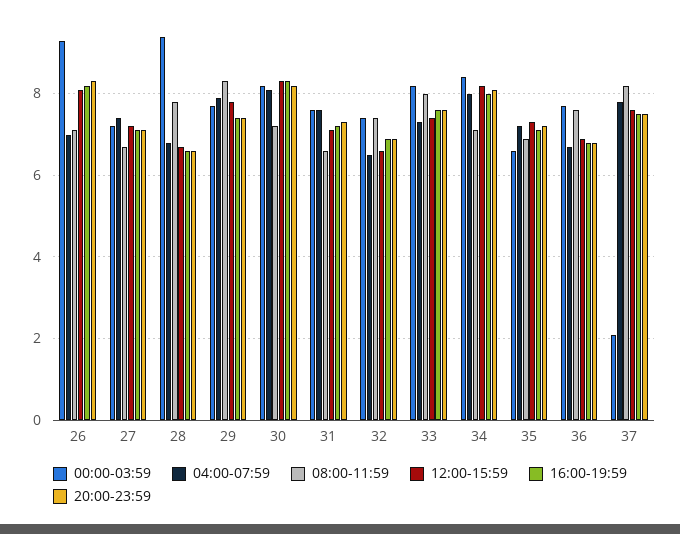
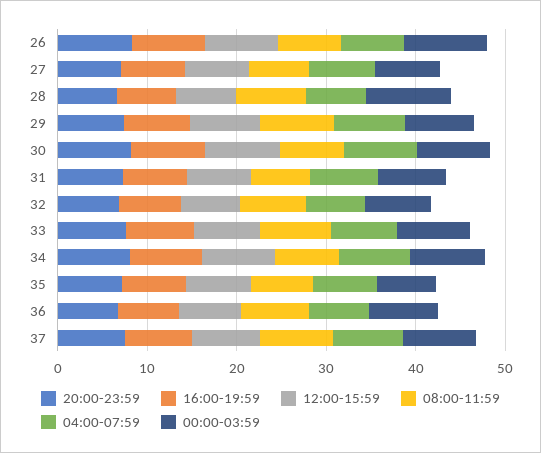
  {
    "00:00-03:59": {
      "26": 9.5,
      "27": 7,
      "28": 9.5,
      "29": 7.5,
      "30": 8,
      "31": 7.5,
      "32": 7.5,
      "33": 8,
      "34": 8.5,
      "35": 6.5,
      "36": 7.5,
-     "37": 2
+     "37": 8
    },
    "04:00-07:59": {
      "26": 7,
      "27": 7.5,
      "28": 7,
      "29": 8,
      "30": 8,
      "31": 7.5,
      "32": 6.5,
      "33": 7.5,
      "34": 8,
      "35": 7,
      "36": 6.5,
      "37": 8
    },
    "08:00-11:59": {
      "26": 7,
      "27": 6.5,
      "28": 8,
      "29": 8.5,
      "30": 7,
      "31": 6.5,
      "32": 7.5,
      "33": 8,
      "34": 7,
      "35": 7,
      "36": 7.5,
      "37": 8
    },
    "12:00-15:59": {
      "26": 8,
      "27": 7,
      "28": 6.5,
      "29": 8,
      "30": 8.5,
      "31": 7,
      "32": 6.5,
      "33": 7.5,
      "34": 8,
      "35": 7.5,
      "36": 7,
      "37": 7.5
    },
    "16:00-19:59": {
      "26": 8,
      "27": 7,
      "28": 6.5,
      "29": 7.5,
      "30": 8.5,
      "31": 7,
      "32": 7,
      "33": 7.5,
      "34": 8,
      "35": 7,
      "36": 7,
      "37": 7.5
    },
    "20:00-23:59": {
      "26": 8.5,
      "27": 7,
      "28": 6.5,
      "29": 7.5,
      "30": 8,
      "31": 7.5,
      "32": 7,
      "33": 7.5,
      "34": 8,
      "35": 7,
      "36": 7,
      "37": 7.5
    }
  }

